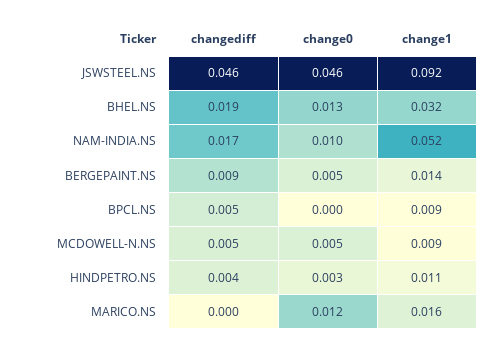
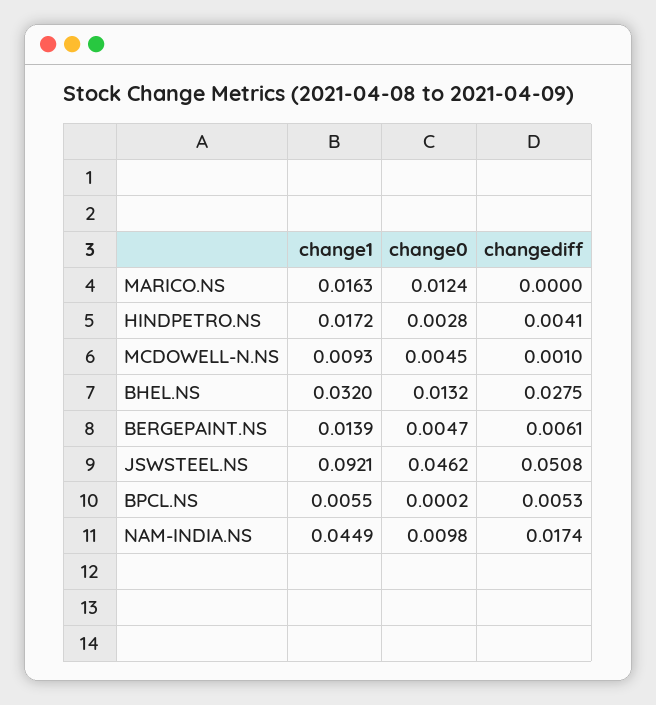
  {
    "changediff": {
-     "JSWSTEEL.NS": 0.046,
+     "JSWSTEEL.NS": 0.0508,
-     "BHEL.NS": 0.019,
+     "BHEL.NS": 0.0275,
      "NAM-INDIA.NS": 0.0174,
-     "BERGEPAINT.NS": 0.009,
+     "BERGEPAINT.NS": 0.0061,
      "BPCL.NS": 0.0053,
-     "MCDOWELL-N.NS": 0.005,
+     "MCDOWELL-N.NS": 0.001,
      "HINDPETRO.NS": 0.0041,
      "MARICO.NS": 0
    },
    "change0": {
      "JSWSTEEL.NS": 0.0462,
      "BHEL.NS": 0.0132,
      "NAM-INDIA.NS": 0.0098,
      "BERGEPAINT.NS": 0.0047,
      "BPCL.NS": 0.0002,
      "MCDOWELL-N.NS": 0.0045,
      "HINDPETRO.NS": 0.0028,
      "MARICO.NS": 0.0124
    },
    "change1": {
      "JSWSTEEL.NS": 0.0921,
      "BHEL.NS": 0.032,
-     "NAM-INDIA.NS": 0.052,
+     "NAM-INDIA.NS": 0.0449,
      "BERGEPAINT.NS": 0.0139,
-     "BPCL.NS": 0.009,
+     "BPCL.NS": 0.0055,
      "MCDOWELL-N.NS": 0.0093,
-     "HINDPETRO.NS": 0.011,
+     "HINDPETRO.NS": 0.0172,
      "MARICO.NS": 0.0163
    }
  }

